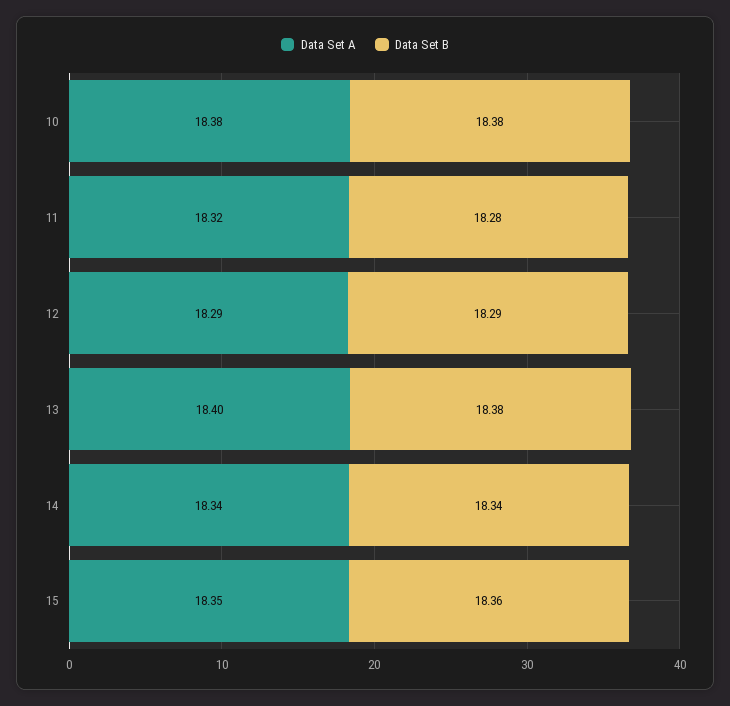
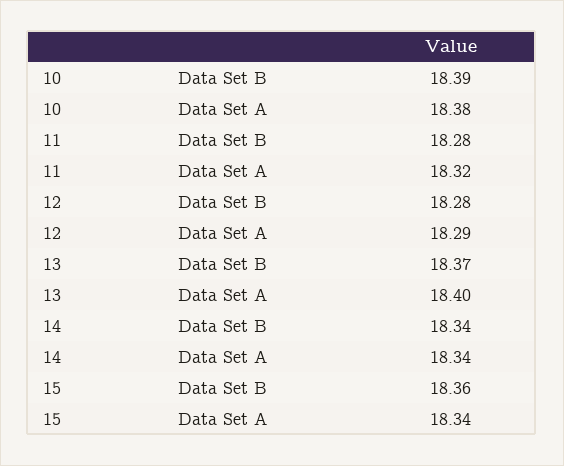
  {
    "Data Set A": {
      "10": 18.38,
      "11": 18.32,
      "12": 18.29,
      "13": 18.4,
      "14": 18.34,
-     "15": 18.35
+     "15": 18.34
    },
    "Data Set B": {
-     "10": 18.38,
+     "10": 18.39,
      "11": 18.28,
-     "12": 18.29,
+     "12": 18.28,
-     "13": 18.38,
+     "13": 18.37,
      "14": 18.34,
      "15": 18.36
    }
  }

